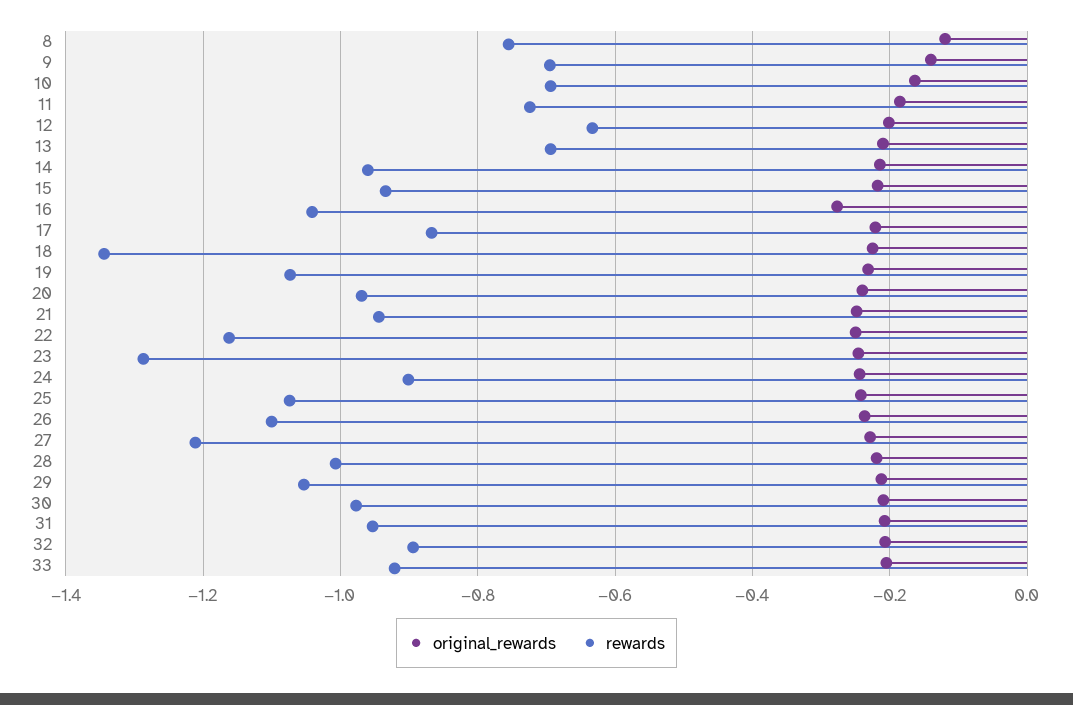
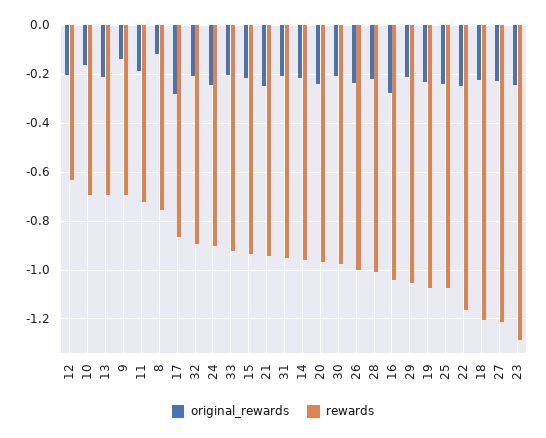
  {
    "original_rewards": {
      "8": -0.12,
      "9": -0.14,
      "10": -0.16,
      "11": -0.18,
      "12": -0.2,
      "13": -0.2,
      "14": -0.22,
      "15": -0.22,
      "16": -0.28,
-     "17": -0.22,
+     "17": -0.275,
      "18": -0.22,
      "19": -0.24,
      "20": -0.24,
      "21": -0.24,
      "22": -0.24,
      "23": -0.24,
      "24": -0.24,
      "25": -0.24,
      "26": -0.24,
      "27": -0.22,
      "28": -0.22,
      "29": -0.22,
      "30": -0.2,
      "31": -0.2,
      "32": -0.2,
      "33": -0.2
    },
    "rewards": {
      "8": -0.76,
      "9": -0.7,
      "10": -0.7,
      "11": -0.72,
      "12": -0.64,
      "13": -0.7,
      "14": -0.96,
      "15": -0.94,
      "16": -1.04,
      "17": -0.86,
-     "18": -1.34,
+     "18": -1.2,
      "19": -1.08,
      "20": -0.96,
      "21": -0.94,
      "22": -1.16,
      "23": -1.28,
      "24": -0.9,
      "25": -1.08,
-     "26": -1.1,
+     "26": -1,
      "27": -1.22,
      "28": -1,
      "29": -1.06,
      "30": -0.98,
      "31": -0.96,
      "32": -0.9,
      "33": -0.92
    }
  }

